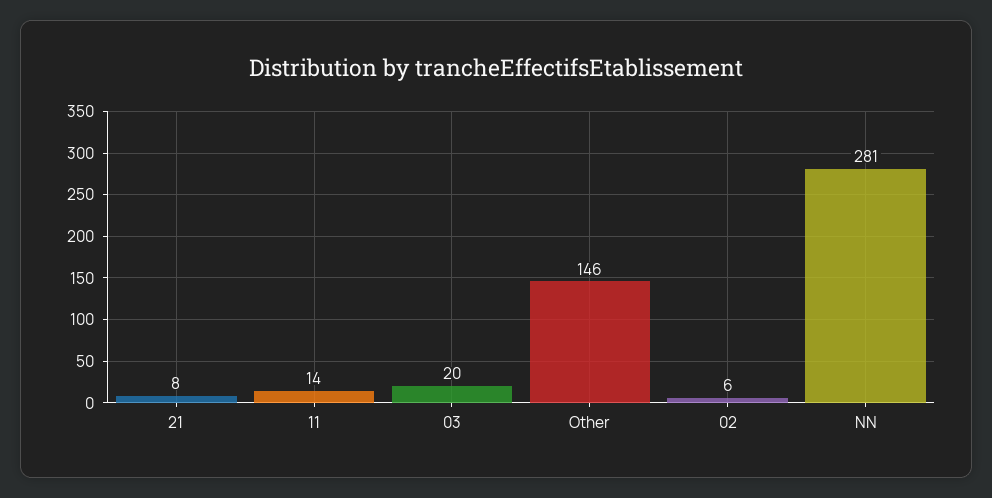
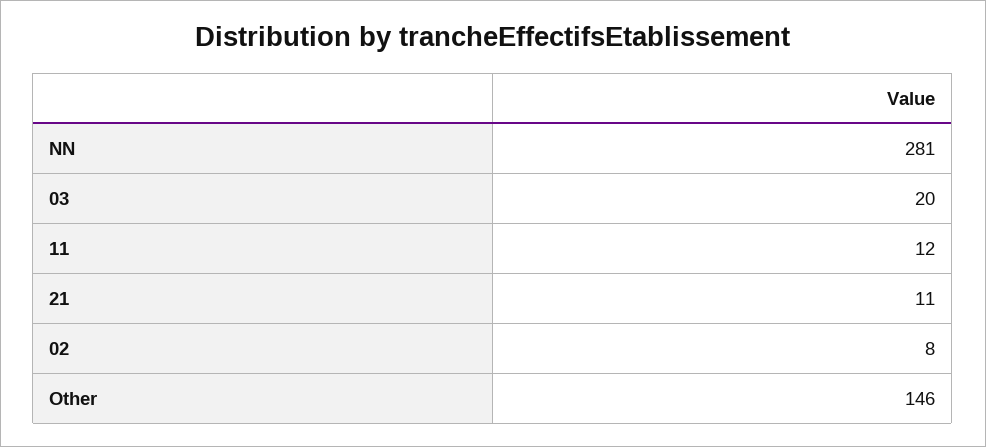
  {
-   "21": 8,
+   "21": 11,
-   "11": 14,
+   "11": 12,
    "03": 20,
    "Other": 146,
-   "02": 6,
+   "02": 8,
    "NN": 281
  }

